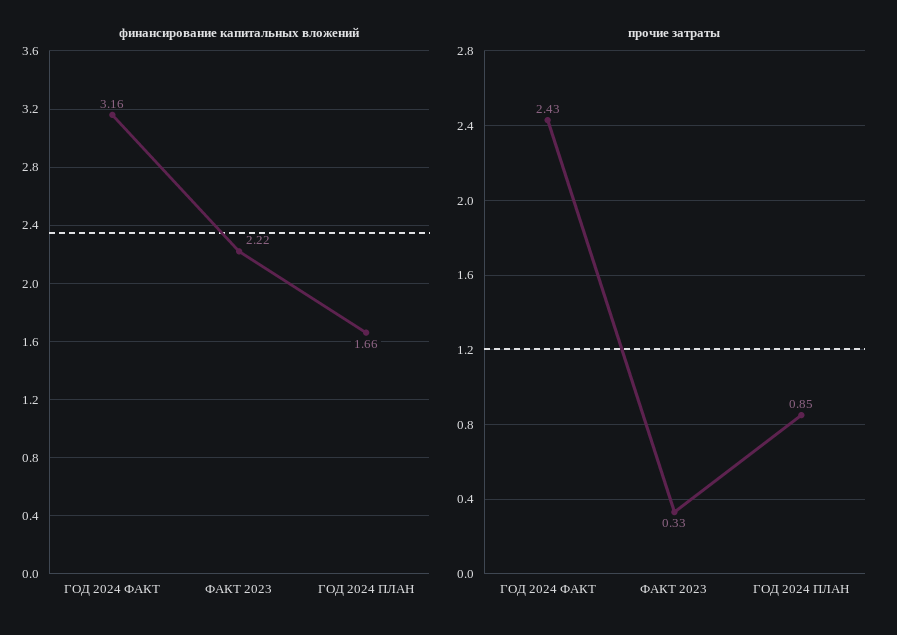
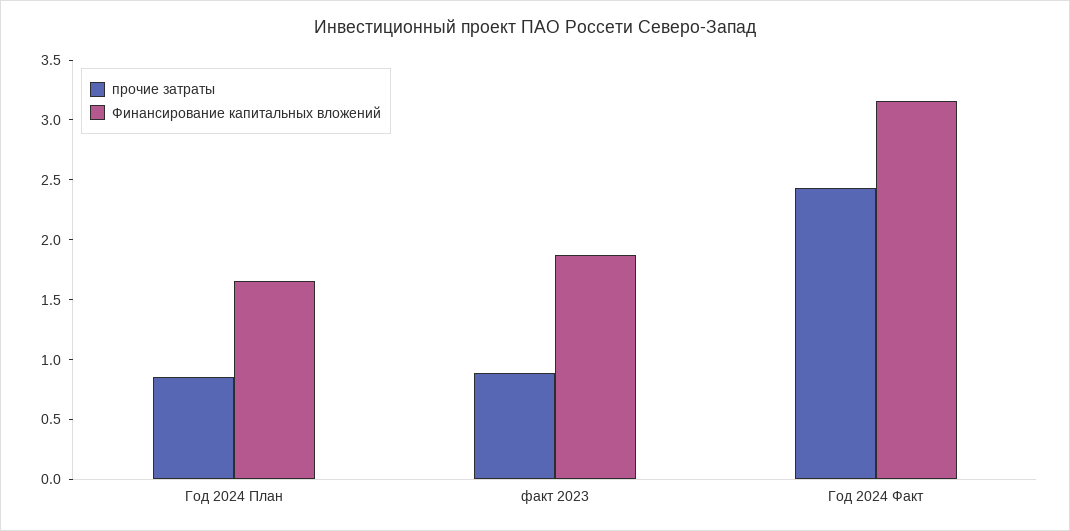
  {
    "финансирование капитальных вложений": {
      "ГОД 2024 ФАКТ": 3.16,
-     "ФАКТ 2023": 2.22,
+     "ФАКТ 2023": 1.9,
      "ГОД 2024 ПЛАН": 1.66
    },
    "прочие затраты": {
      "ГОД 2024 ФАКТ": 2.43,
-     "ФАКТ 2023": 0.33,
+     "ФАКТ 2023": 0.9,
      "ГОД 2024 ПЛАН": 0.85
    }
  }

